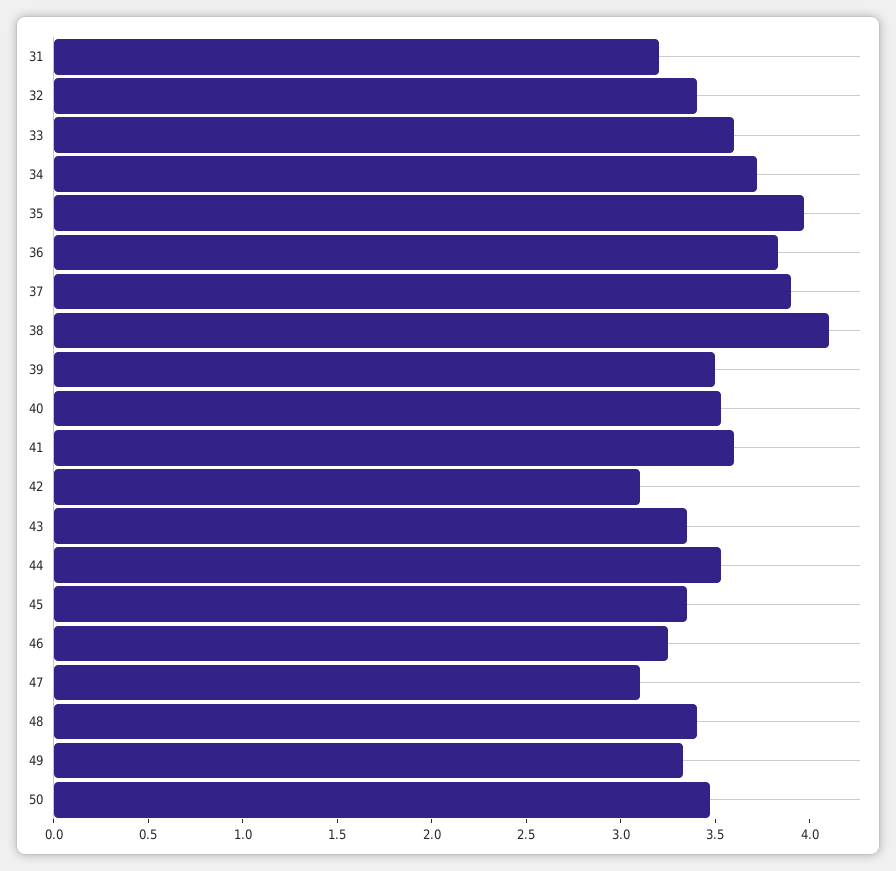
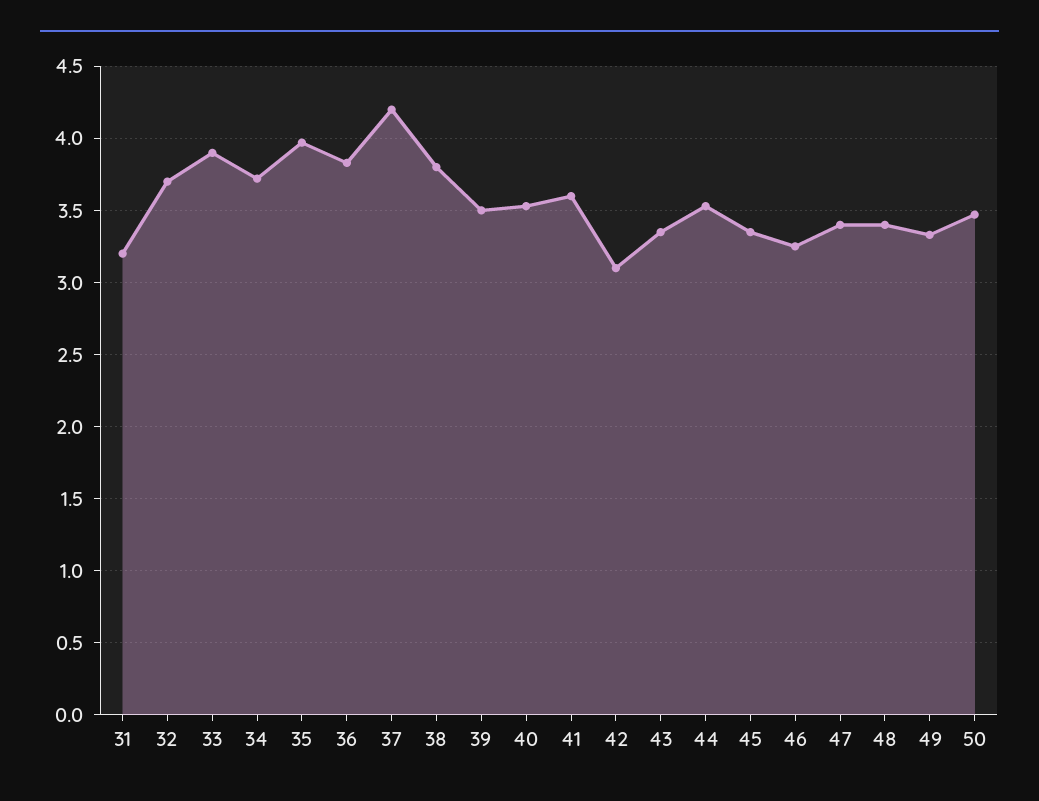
  {
    "31": 3.2,
-   "32": 3.4,
+   "32": 3.7,
-   "33": 3.6,
+   "33": 3.9,
    "34": 3.7,
    "35": 3.95,
    "36": 3.85,
-   "37": 3.9,
+   "37": 4.2,
-   "38": 4.1,
+   "38": 3.8,
    "39": 3.5,
    "40": 3.55,
    "41": 3.6,
    "42": 3.1,
    "43": 3.35,
    "44": 3.55,
    "45": 3.35,
    "46": 3.25,
-   "47": 3.1,
+   "47": 3.4,
    "48": 3.4,
    "49": 3.35,
    "50": 3.45
  }

